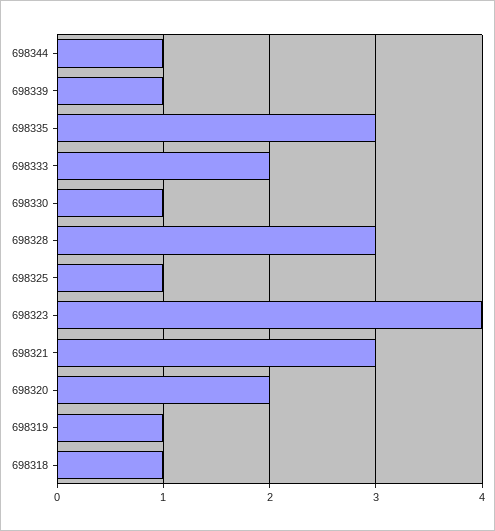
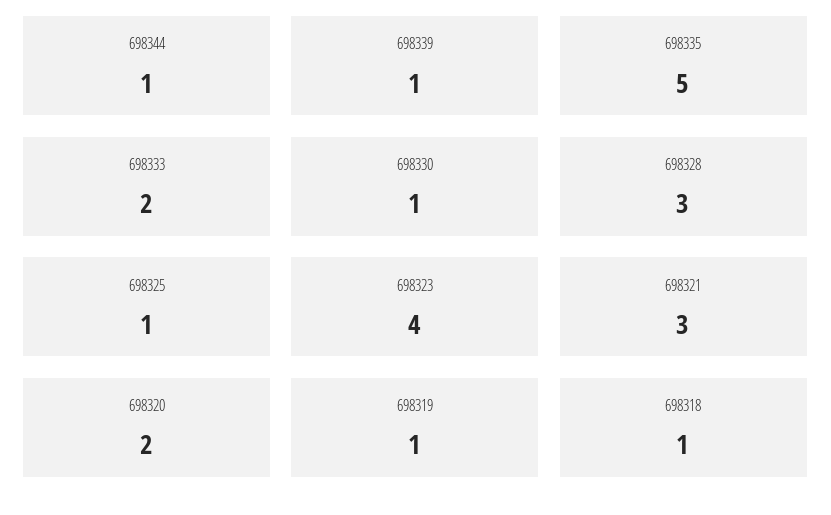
  {
    "698344": 1,
    "698339": 1,
-   "698335": 3,
+   "698335": 5,
    "698333": 2,
    "698330": 1,
    "698328": 3,
    "698325": 1,
    "698323": 4,
    "698321": 3,
    "698320": 2,
    "698319": 1,
    "698318": 1
  }

